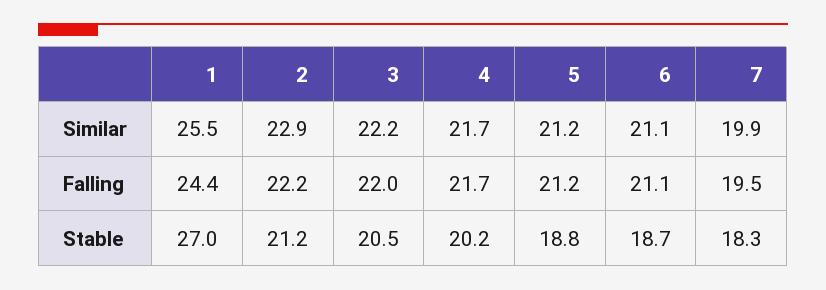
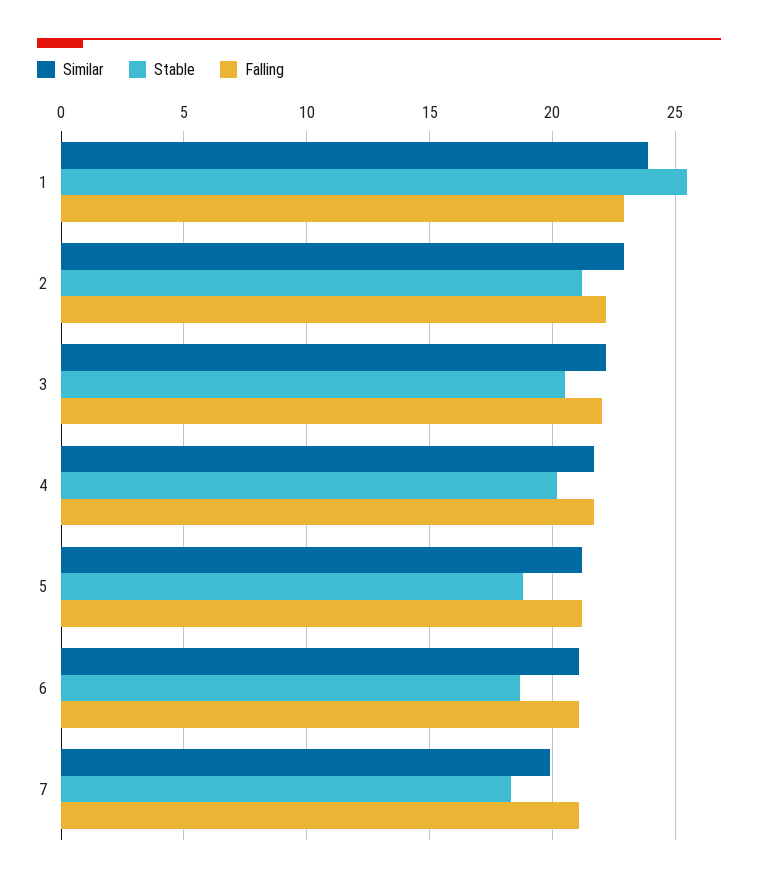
  {
    "Similar": {
-     "1": 25.5,
+     "1": 24,
      "2": 22.9,
      "3": 22.2,
      "4": 21.7,
      "5": 21.2,
      "6": 21.1,
      "7": 19.9
    },
    "Falling": {
-     "1": 24.4,
+     "1": 23,
      "2": 22.2,
      "3": 22,
      "4": 21.7,
      "5": 21.2,
      "6": 21.1,
-     "7": 19.5
+     "7": 21
    },
    "Stable": {
-     "1": 27,
+     "1": 25.5,
      "2": 21.2,
      "3": 20.5,
      "4": 20.2,
      "5": 18.8,
      "6": 18.7,
      "7": 18.3
    }
  }

